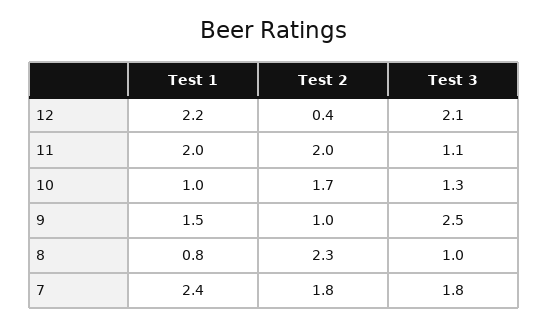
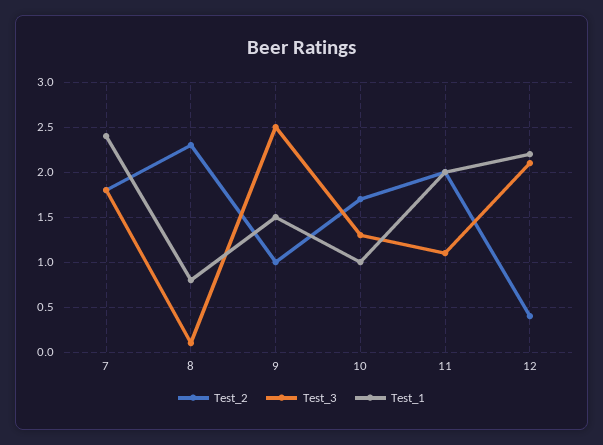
  {
    "Test 1": {
      "12": 2.2,
      "11": 2,
      "10": 1,
      "9": 1.5,
      "8": 0.8,
      "7": 2.4
    },
    "Test 2": {
      "12": 0.4,
      "11": 2,
      "10": 1.7,
      "9": 1,
      "8": 2.3,
      "7": 1.8
    },
    "Test 3": {
      "12": 2.1,
      "11": 1.1,
      "10": 1.3,
      "9": 2.5,
-     "8": 1,
+     "8": 0.1,
      "7": 1.8
    }
  }

